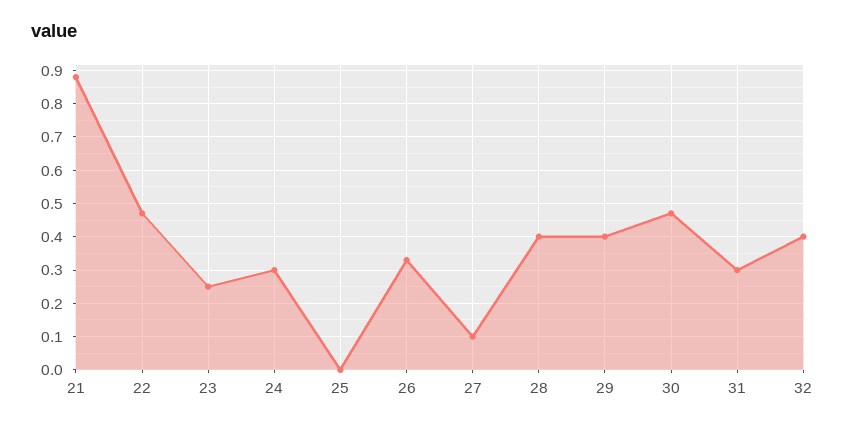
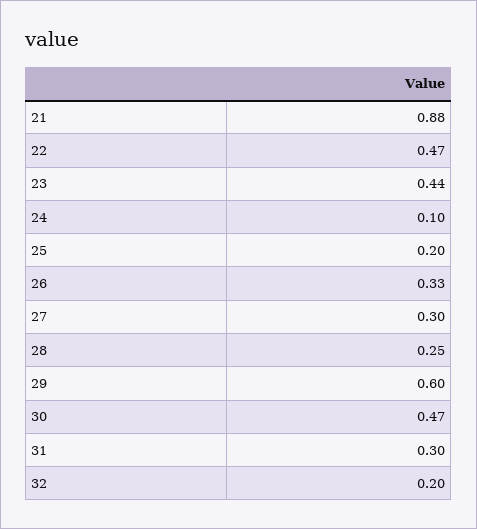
  {
    "21": 0.88,
    "22": 0.47,
-   "23": 0.25,
+   "23": 0.44,
-   "24": 0.3,
+   "24": 0.1,
-   "25": 0,
+   "25": 0.2,
    "26": 0.33,
-   "27": 0.1,
+   "27": 0.3,
-   "28": 0.4,
+   "28": 0.25,
-   "29": 0.4,
+   "29": 0.6,
    "30": 0.47,
    "31": 0.3,
-   "32": 0.4
+   "32": 0.2
  }

